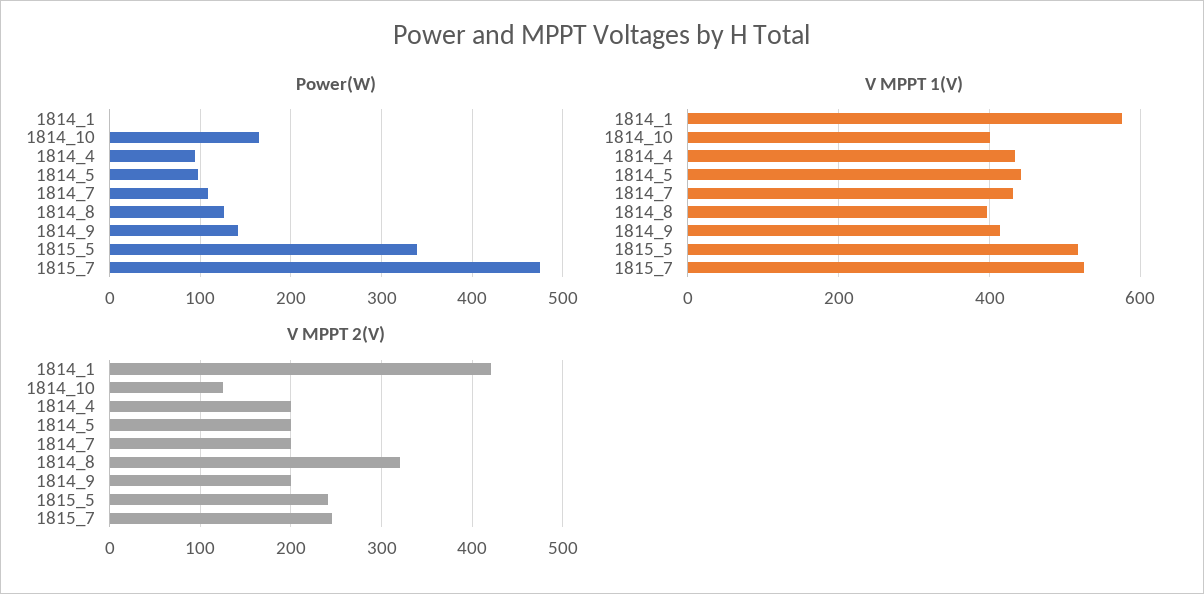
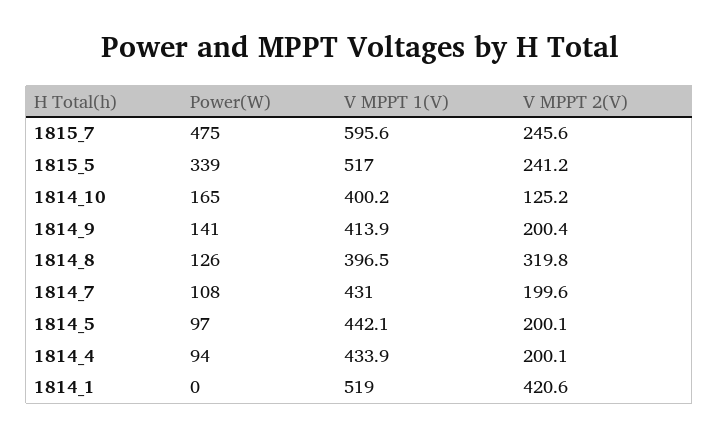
  {
    "Power(W)": {
      "1814_1": 0,
      "1814_10": 165,
      "1814_4": 94,
      "1814_5": 97,
      "1814_7": 108,
      "1814_8": 126,
      "1814_9": 141,
      "1815_5": 339,
      "1815_7": 475
    },
    "V MPPT 1(V)": {
-     "1814_1": 580,
+     "1814_1": 519,
      "1814_10": 400.2,
      "1814_4": 433.9,
      "1814_5": 442.1,
      "1814_7": 431,
      "1814_8": 396.5,
      "1814_9": 413.9,
      "1815_5": 517,
-     "1815_7": 520
+     "1815_7": 595.6
    },
    "V MPPT 2(V)": {
      "1814_1": 420.6,
      "1814_10": 125.2,
      "1814_4": 200.1,
      "1814_5": 200.1,
      "1814_7": 199.6,
      "1814_8": 319.8,
      "1814_9": 200.4,
      "1815_5": 241.2,
      "1815_7": 245.6
    }
  }

